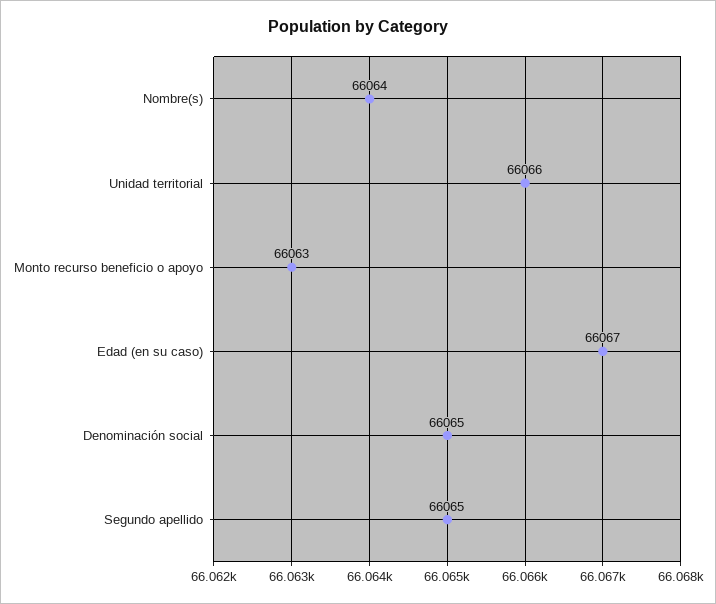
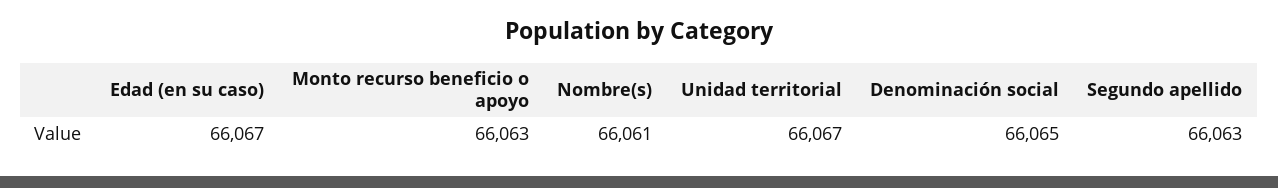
  {
-   "Nombre(s)": 66064,
+   "Nombre(s)": 66061,
-   "Unidad territorial": 66066,
+   "Unidad territorial": 66067,
    "Monto recurso beneficio o apoyo": 66063,
    "Edad (en su caso)": 66067,
    "Denominación social": 66065,
-   "Segundo apellido": 66065
+   "Segundo apellido": 66063
  }

